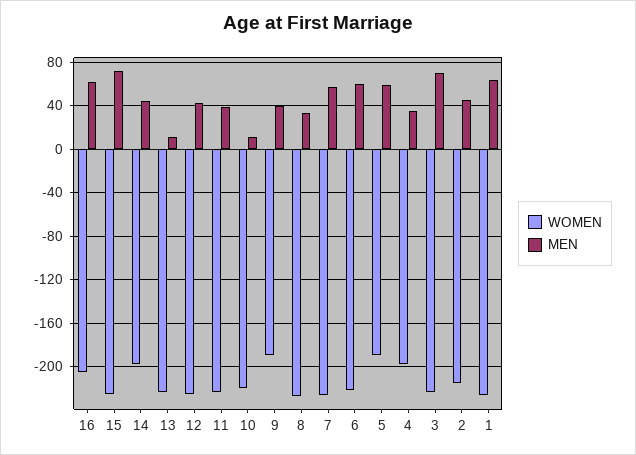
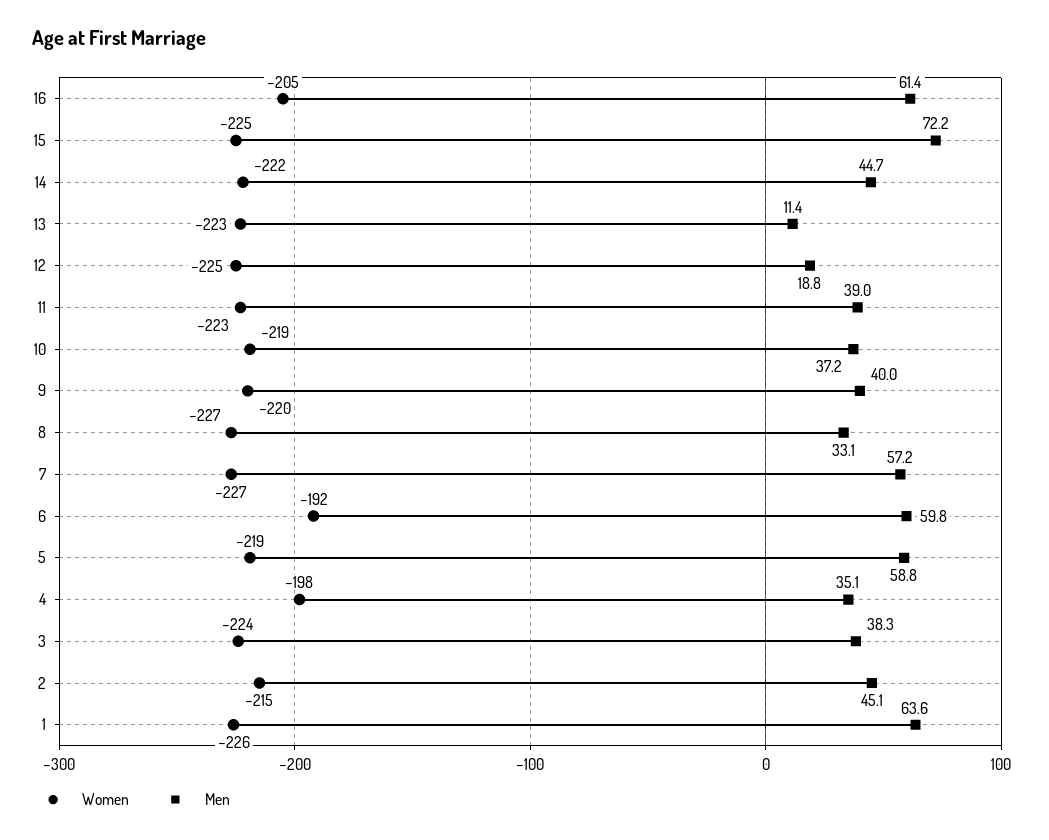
  {
    "WOMEN": {
      "16": -205,
      "15": -225,
-     "14": -200,
+     "14": -222,
      "13": -223,
      "12": -225,
      "11": -223,
      "10": -219,
-     "9": -190,
+     "9": -220,
      "8": -227,
      "7": -227,
-     "6": -220,
+     "6": -192,
-     "5": -190,
+     "5": -219,
      "4": -198,
      "3": -224,
      "2": -215,
      "1": -226
    },
    "MEN": {
      "16": 61.4,
      "15": 72.2,
      "14": 44.7,
      "13": 11.4,
-     "12": 40,
+     "12": 18.8,
      "11": 39,
-     "10": 10,
+     "10": 37.2,
      "9": 40,
      "8": 33.1,
      "7": 57.2,
      "6": 59.8,
      "5": 58.8,
      "4": 35.1,
-     "3": 70,
+     "3": 38.3,
      "2": 45.1,
      "1": 63.6
    }
  }

